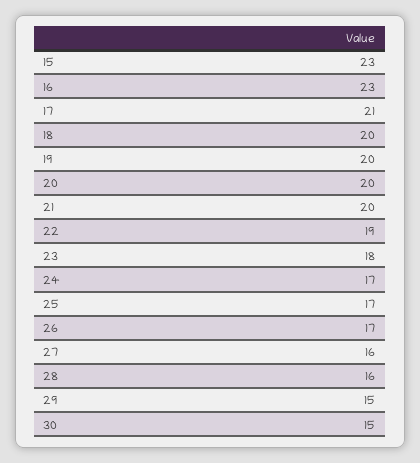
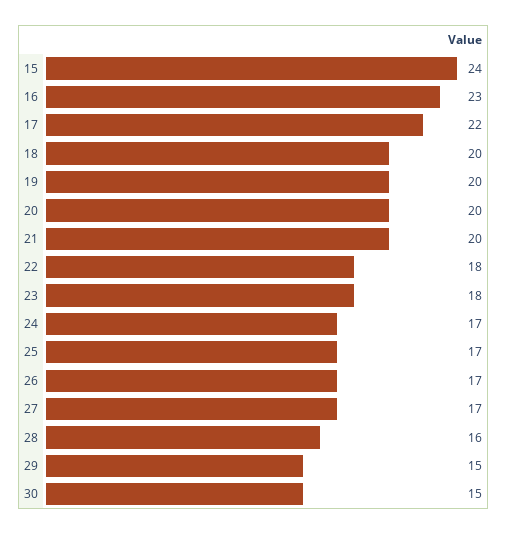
  {
-   "15": 23,
+   "15": 24,
    "16": 23,
-   "17": 21,
+   "17": 22,
    "18": 20,
    "19": 20,
    "20": 20,
    "21": 20,
-   "22": 19,
+   "22": 18,
    "23": 18,
    "24": 17,
    "25": 17,
    "26": 17,
-   "27": 16,
+   "27": 17,
    "28": 16,
    "29": 15,
    "30": 15
  }

